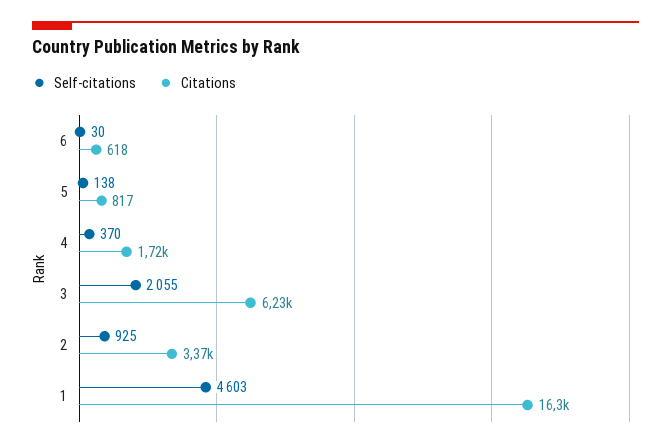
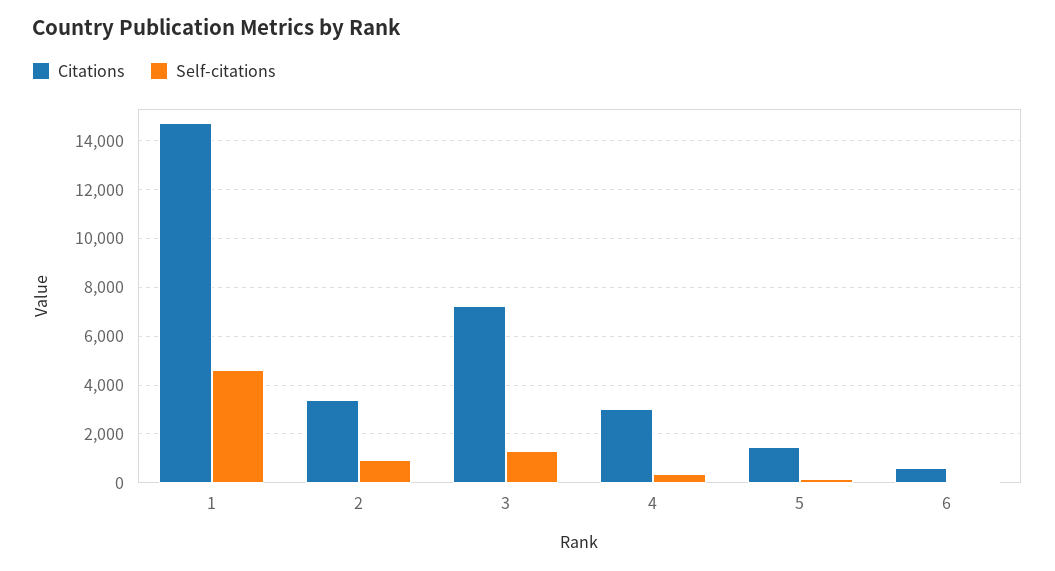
  {
    "Self-citations": {
      "6": 30,
      "5": 138,
      "4": 370,
-     "3": 2055,
+     "3": 1250,
      "2": 925,
      "1": 4603
    },
    "Citations": {
      "6": 618,
-     "5": 817,
+     "5": 1500,
-     "4": 1720,
+     "4": 3000,
-     "3": 6230,
+     "3": 7250,
      "2": 3370,
-     "1": 16300
+     "1": 14750
    }
  }

